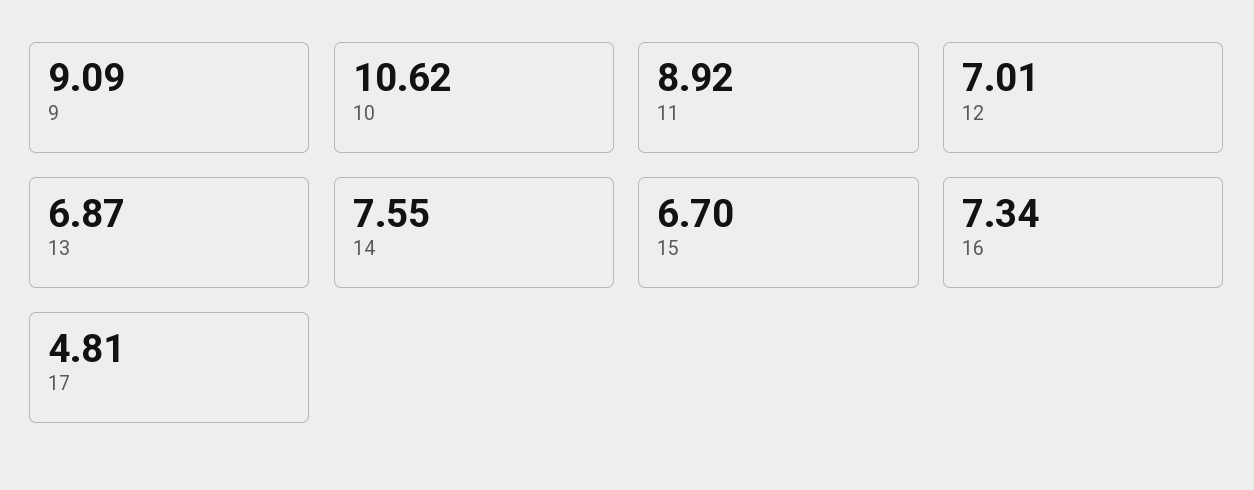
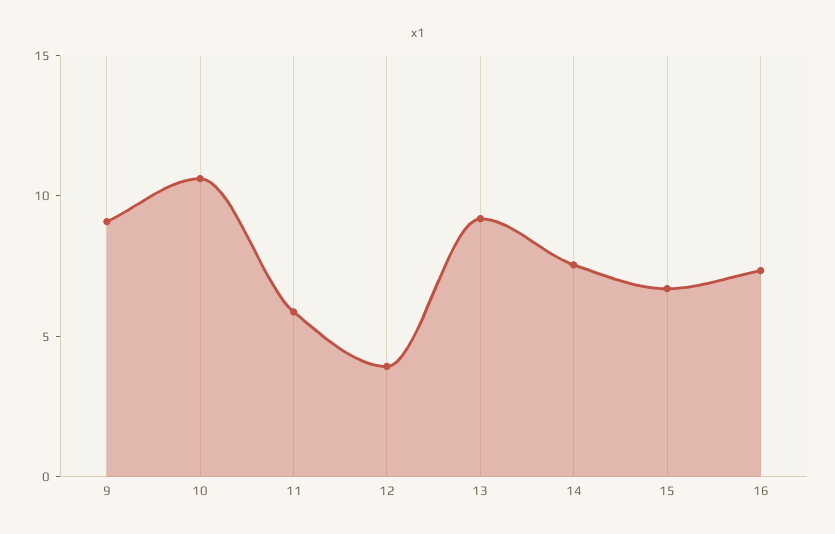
  {
    "9": 9.09,
    "10": 10.62,
-   "11": 8.92,
+   "11": 6,
-   "12": 7.01,
+   "12": 4,
-   "13": 6.87,
+   "13": 9,
    "14": 7.55,
    "15": 6.7,
-   "16": 7.34,
+   "16": 7.34
-   "17": 4.81
  }

